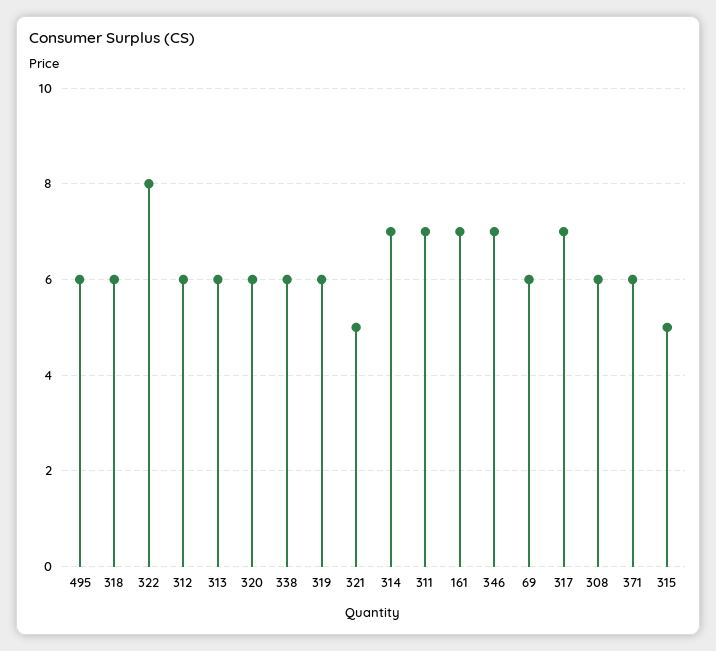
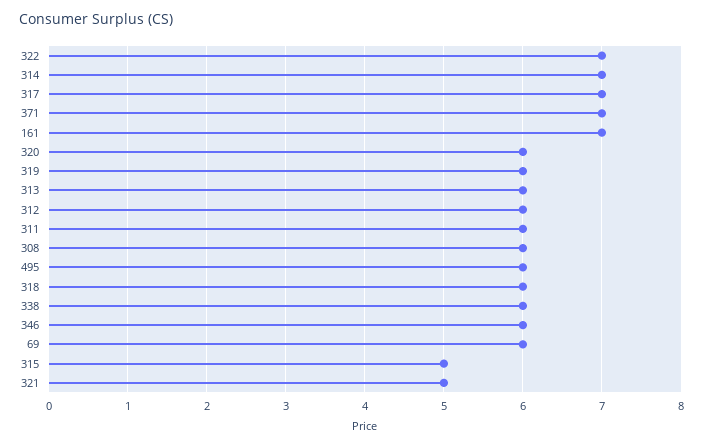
  {
    "495": 6,
    "318": 6,
-   "322": 8,
+   "322": 7,
    "312": 6,
    "313": 6,
    "320": 6,
    "338": 6,
    "319": 6,
    "321": 5,
    "314": 7,
-   "311": 7,
+   "311": 6,
    "161": 7,
-   "346": 7,
+   "346": 6,
    "69": 6,
    "317": 7,
    "308": 6,
-   "371": 6,
+   "371": 7,
    "315": 5
  }

